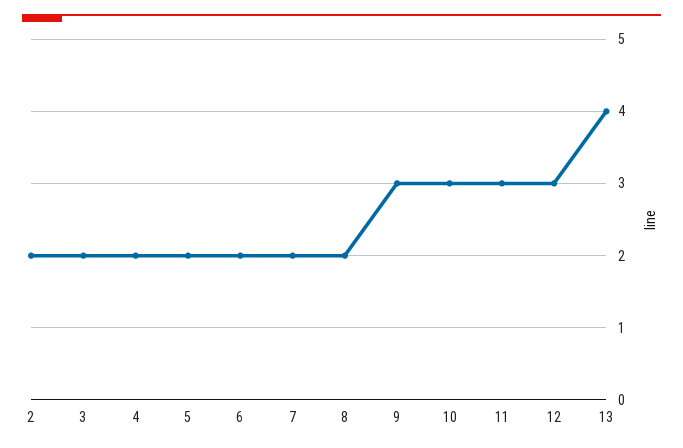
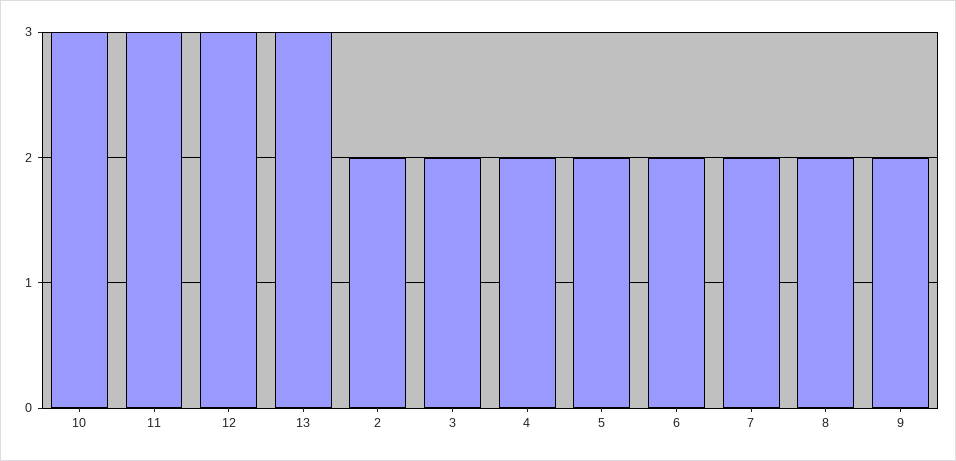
  {
    "2": 2,
    "3": 2,
    "4": 2,
    "5": 2,
    "6": 2,
    "7": 2,
    "8": 2,
-   "9": 3,
+   "9": 2,
    "10": 3,
    "11": 3,
    "12": 3,
-   "13": 4
+   "13": 3
  }

